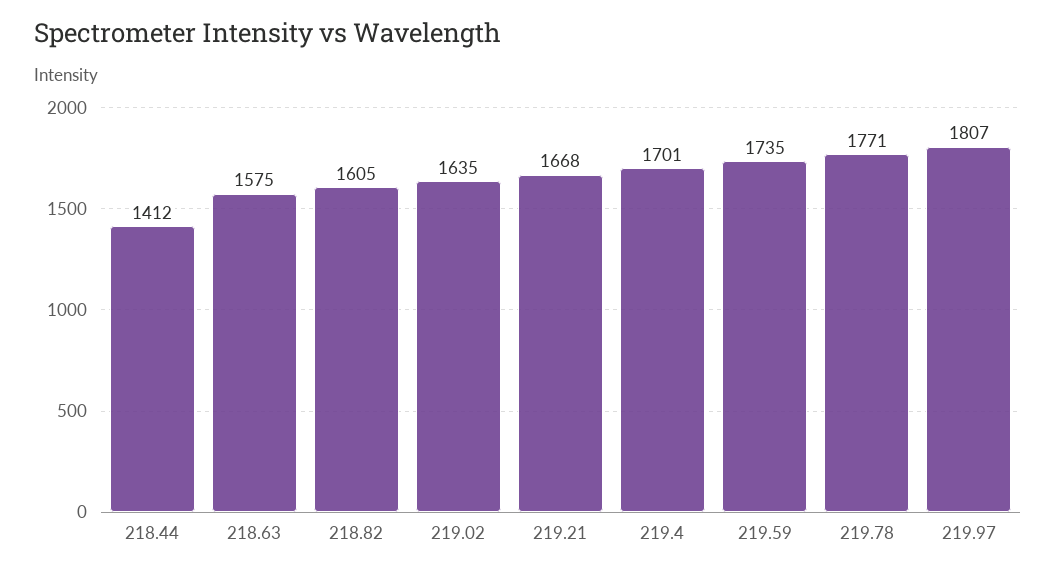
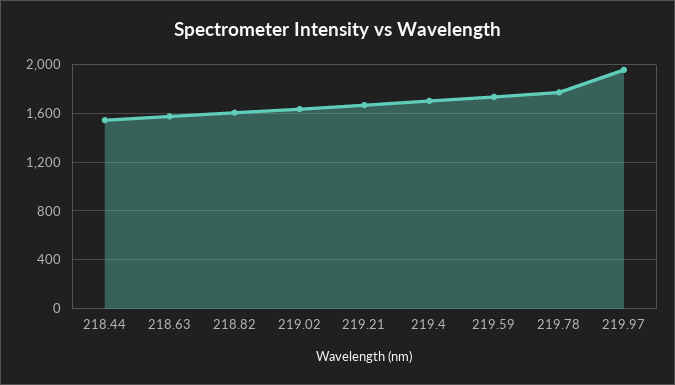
  {
-   "218.44": 1412,
+   "218.44": 1550,
    "218.63": 1575,
    "218.82": 1605,
    "219.02": 1635,
    "219.21": 1668,
    "219.4": 1701,
    "219.59": 1735,
    "219.78": 1771,
-   "219.97": 1807
+   "219.97": 1950
  }

